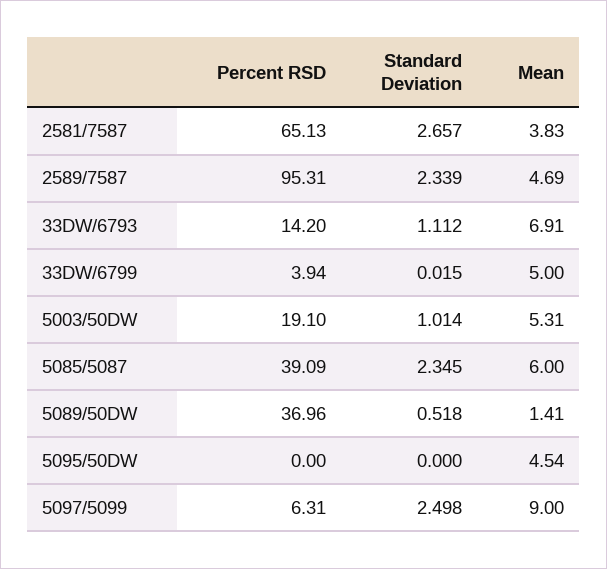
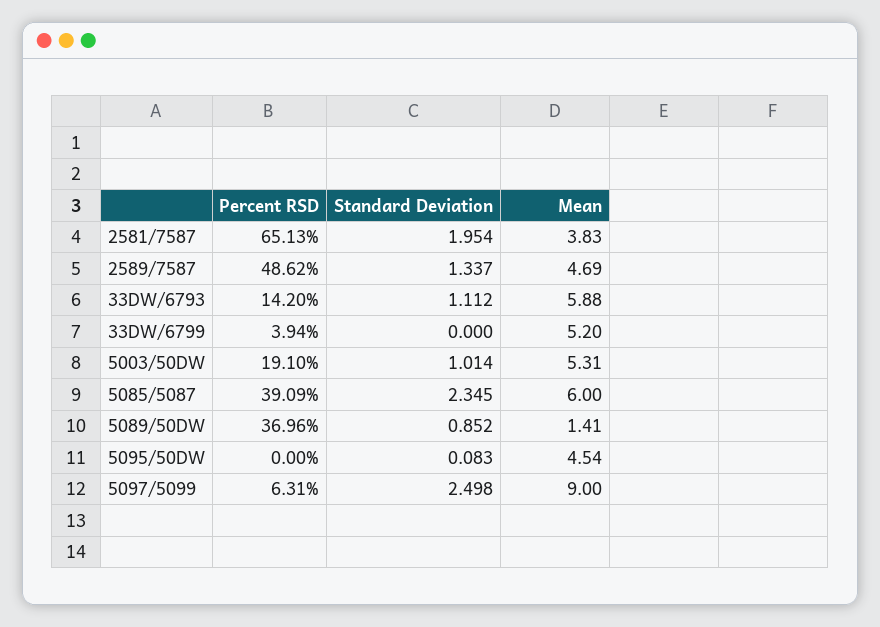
  {
    "Percent RSD": {
      "2581/7587": 65.13,
-     "2589/7587": 95.31,
+     "2589/7587": 48.62,
      "33DW/6793": 14.2,
      "33DW/6799": 3.94,
      "5003/50DW": 19.1,
      "5085/5087": 39.09,
      "5089/50DW": 36.96,
      "5095/50DW": 0,
      "5097/5099": 6.31
    },
    "Standard Deviation": {
-     "2581/7587": 2.657,
+     "2581/7587": 1.954,
-     "2589/7587": 2.339,
+     "2589/7587": 1.337,
      "33DW/6793": 1.112,
-     "33DW/6799": 0.015,
+     "33DW/6799": 0,
      "5003/50DW": 1.014,
      "5085/5087": 2.345,
-     "5089/50DW": 0.518,
+     "5089/50DW": 0.852,
-     "5095/50DW": 0,
+     "5095/50DW": 0.083,
      "5097/5099": 2.498
    },
    "Mean": {
      "2581/7587": 3.83,
      "2589/7587": 4.69,
-     "33DW/6793": 6.91,
+     "33DW/6793": 5.88,
-     "33DW/6799": 5,
+     "33DW/6799": 5.2,
      "5003/50DW": 5.31,
      "5085/5087": 6,
      "5089/50DW": 1.41,
      "5095/50DW": 4.54,
      "5097/5099": 9
    }
  }

